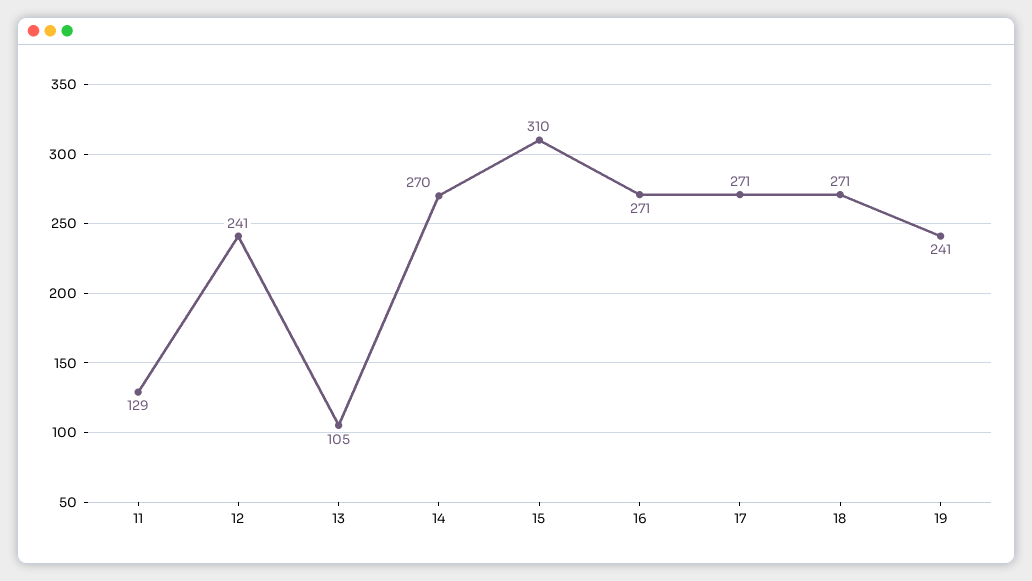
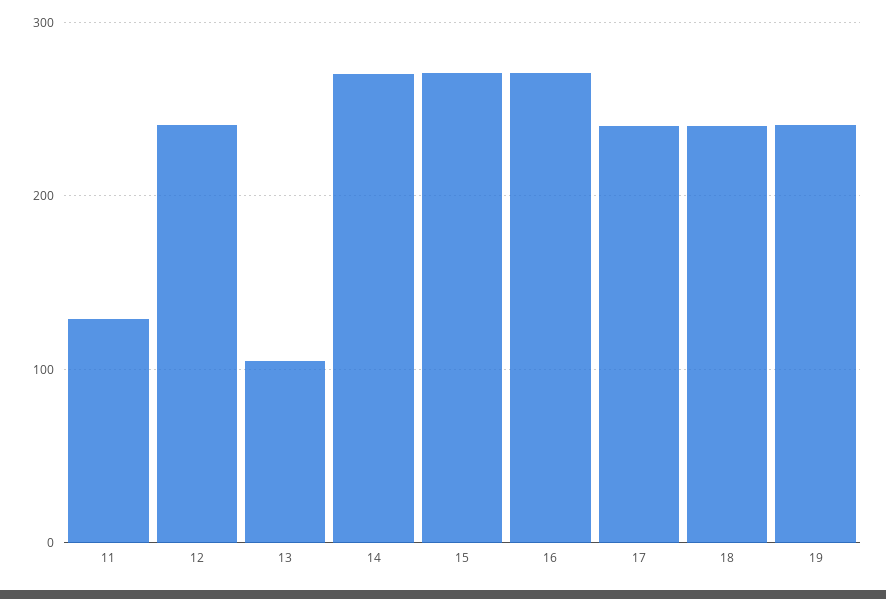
  {
    "11": 129,
    "12": 241,
    "13": 105,
    "14": 270,
-   "15": 310,
+   "15": 270,
    "16": 271,
-   "17": 271,
+   "17": 240,
-   "18": 271,
+   "18": 240,
    "19": 241
  }

